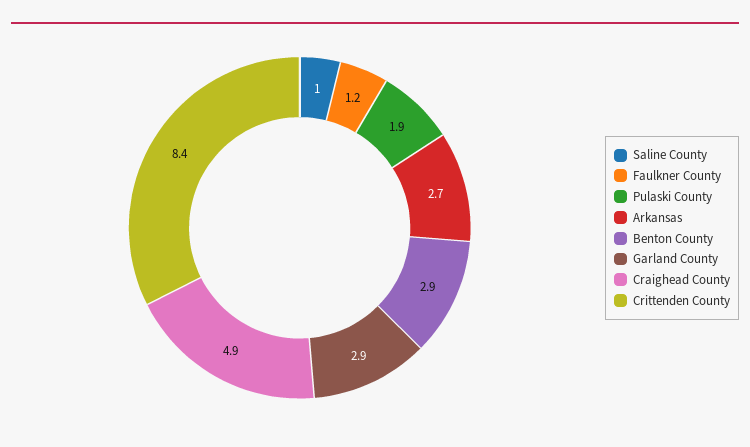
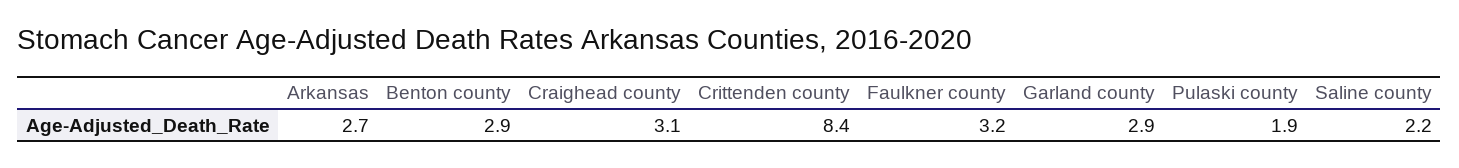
  {
-   "Saline County": 1,
+   "Saline County": 2.2,
-   "Faulkner County": 1.2,
+   "Faulkner County": 3.2,
    "Pulaski County": 1.9,
    "Arkansas": 2.7,
    "Benton County": 2.9,
    "Garland County": 2.9,
-   "Craighead County": 4.9,
+   "Craighead County": 3.1,
    "Crittenden County": 8.4
  }

